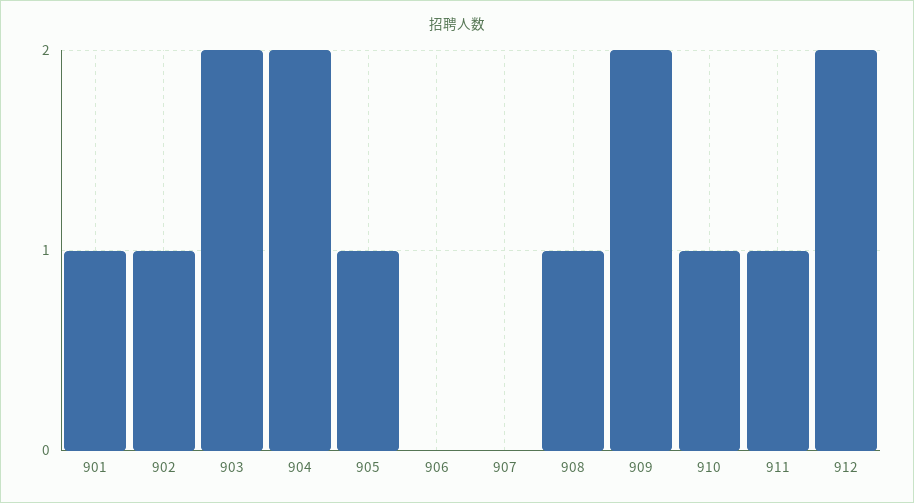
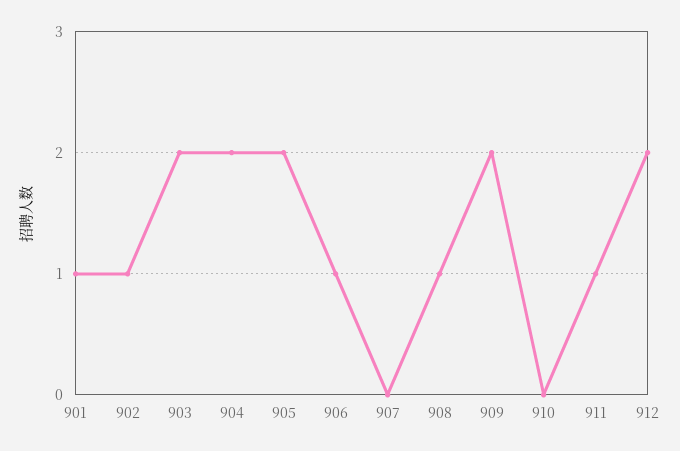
  {
    "901": 1,
    "902": 1,
    "903": 2,
    "904": 2,
-   "905": 1,
+   "905": 2,
-   "906": 0,
+   "906": 1,
    "907": 0,
    "908": 1,
    "909": 2,
-   "910": 1,
+   "910": 0,
    "911": 1,
    "912": 2
  }

